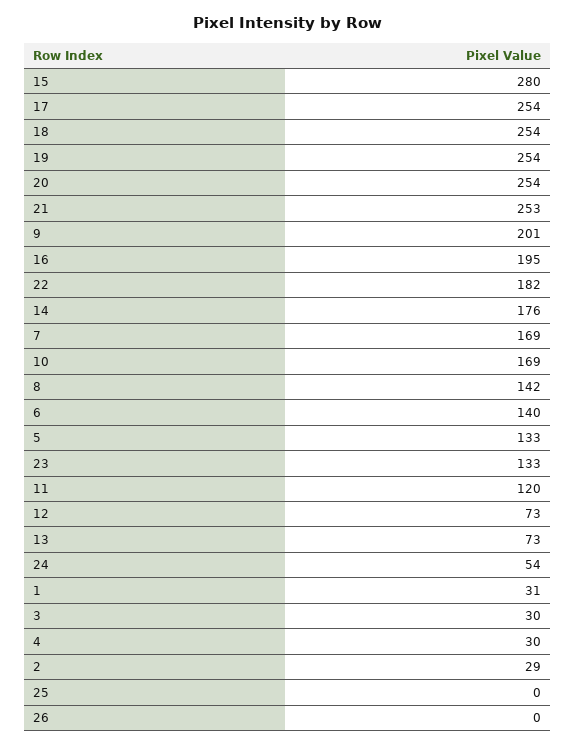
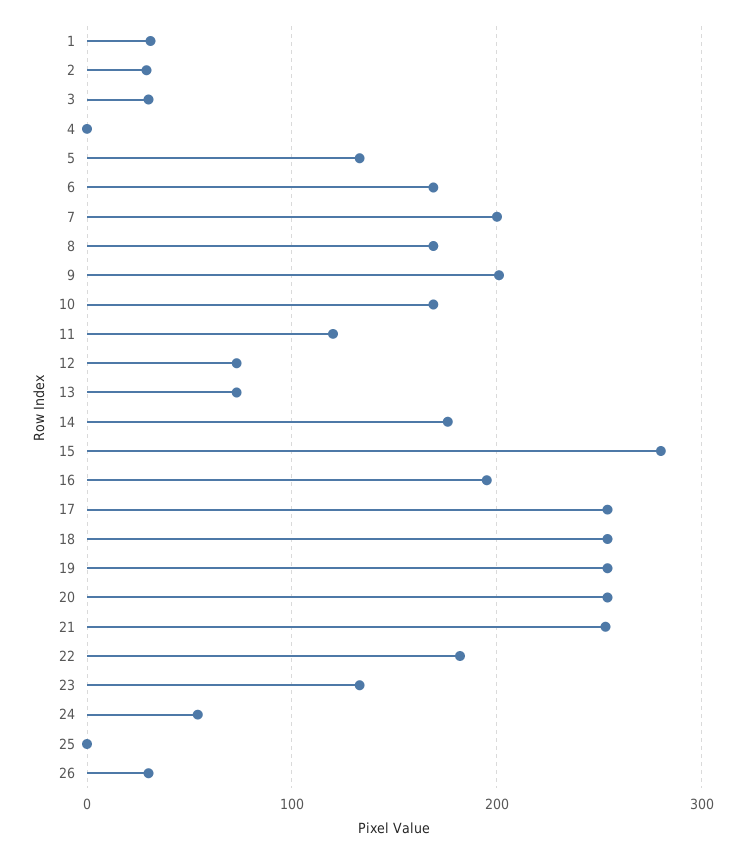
  {
    "15": 280,
    "17": 254,
    "18": 254,
    "19": 254,
    "20": 254,
    "21": 253,
    "9": 201,
    "16": 195,
    "22": 182,
    "14": 176,
-   "7": 169,
+   "7": 200,
    "10": 169,
-   "8": 142,
+   "8": 170,
-   "6": 140,
+   "6": 170,
    "5": 133,
    "23": 133,
    "11": 120,
    "12": 73,
    "13": 73,
    "24": 54,
    "1": 31,
    "3": 30,
-   "4": 30,
+   "4": 0,
    "2": 29,
    "25": 0,
-   "26": 0
+   "26": 30
  }

